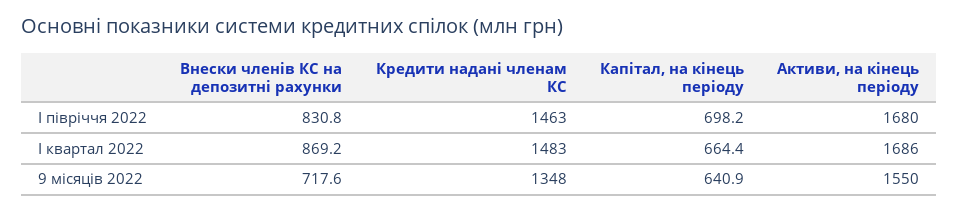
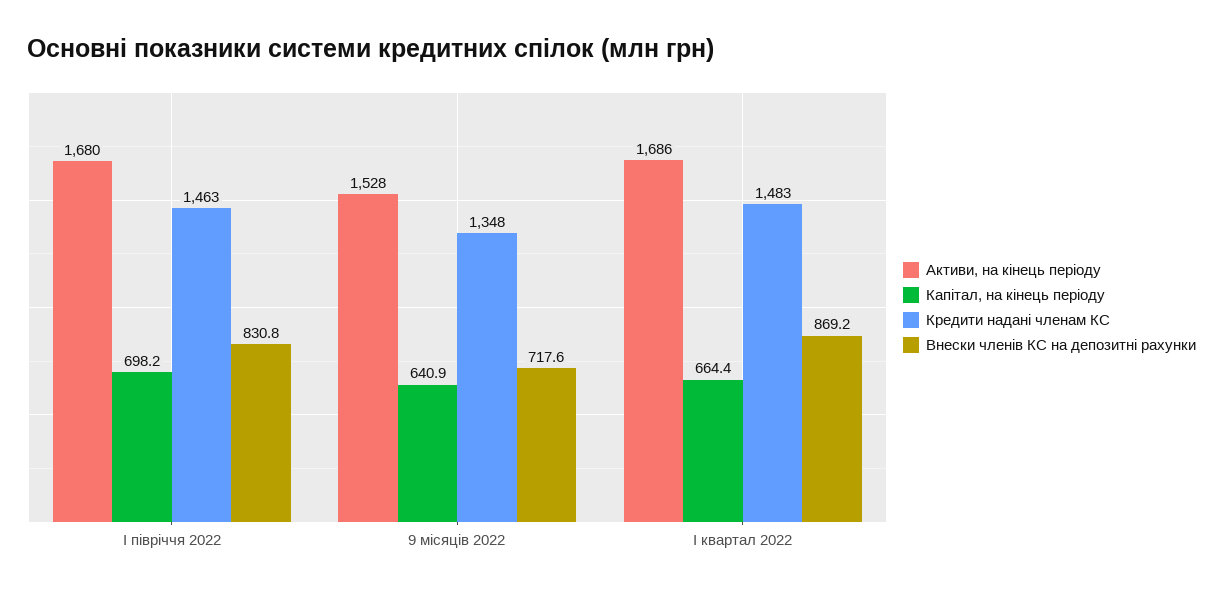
  {
    "Внески членів КС на депозитні рахунки": {
      "І півріччя 2022": 830.8,
      "І квартал 2022": 869.2,
      "9 місяців 2022": 717.6
    },
    "Кредити надані членам КС": {
      "І півріччя 2022": 1463,
      "І квартал 2022": 1483,
      "9 місяців 2022": 1348
    },
    "Капітал, на кінець періоду": {
      "І півріччя 2022": 698.2,
      "І квартал 2022": 664.4,
      "9 місяців 2022": 640.9
    },
    "Активи, на кінець періоду": {
      "І півріччя 2022": 1680,
      "І квартал 2022": 1686,
-     "9 місяців 2022": 1550
+     "9 місяців 2022": 1528
    }
  }

